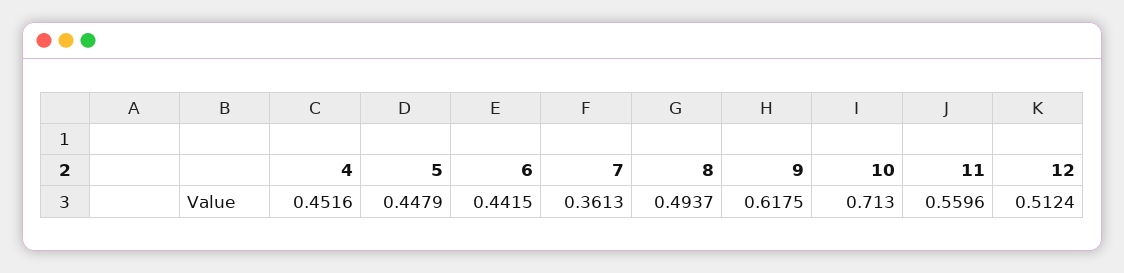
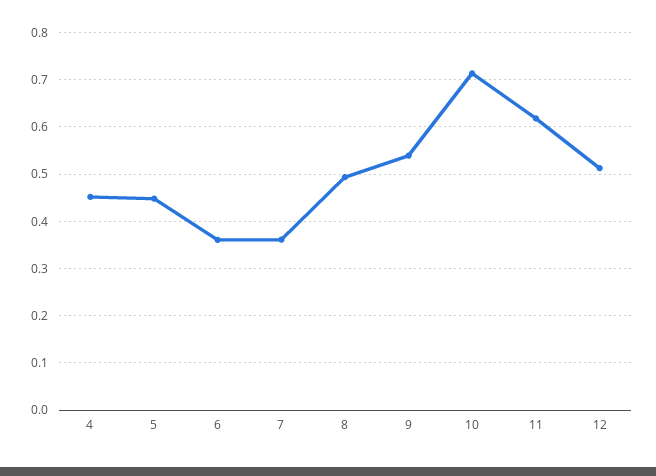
  {
    "4": 0.4516,
    "5": 0.4479,
-   "6": 0.4415,
+   "6": 0.36,
    "7": 0.3613,
    "8": 0.4937,
-   "9": 0.6175,
+   "9": 0.54,
    "10": 0.713,
-   "11": 0.5596,
+   "11": 0.62,
    "12": 0.5124
  }

